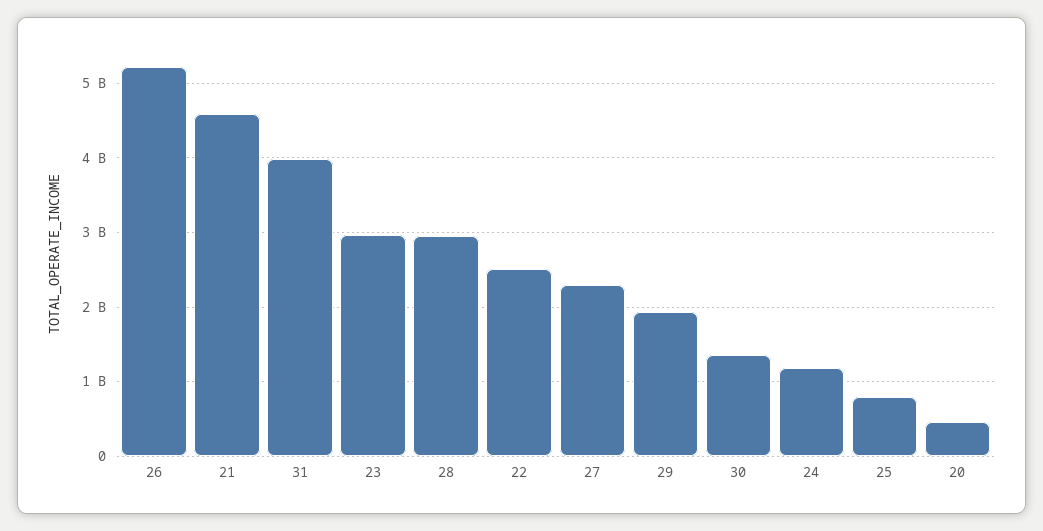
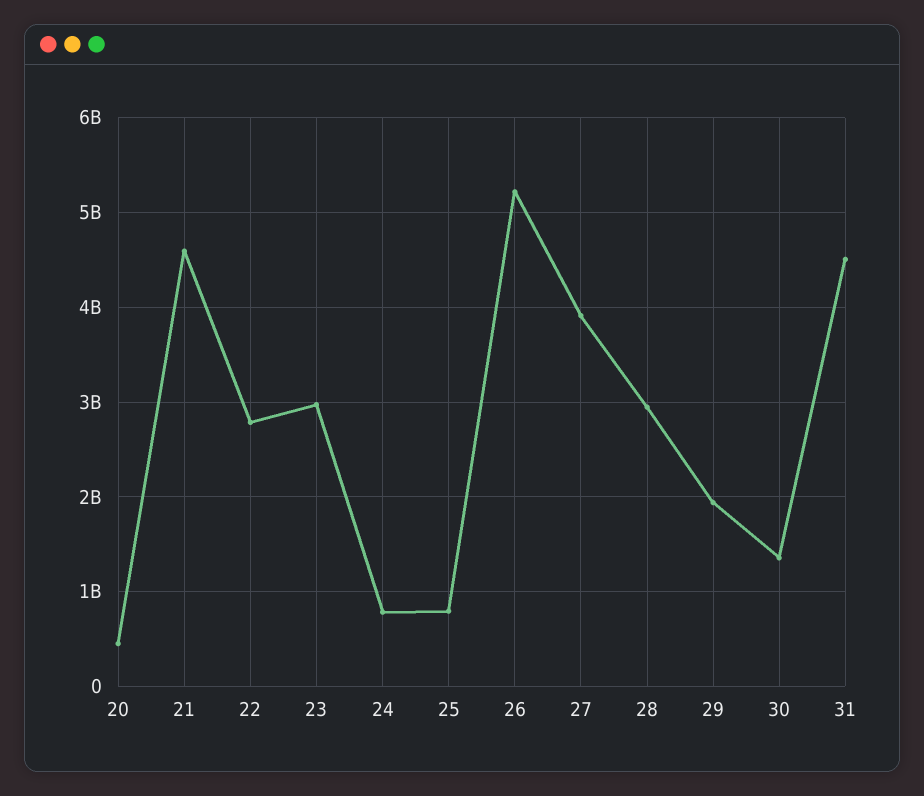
  {
    "26": 5200000000,
    "21": 4600000000,
-   "31": 4000000000,
+   "31": 4500000000,
    "23": 3000000000,
    "28": 2900000000,
-   "22": 2500000000,
+   "22": 2800000000,
-   "27": 2300000000,
+   "27": 3900000000,
    "29": 1900000000,
    "30": 1400000000,
-   "24": 1200000000,
+   "24": 800000000,
    "25": 800000000,
    "20": 500000000
  }

